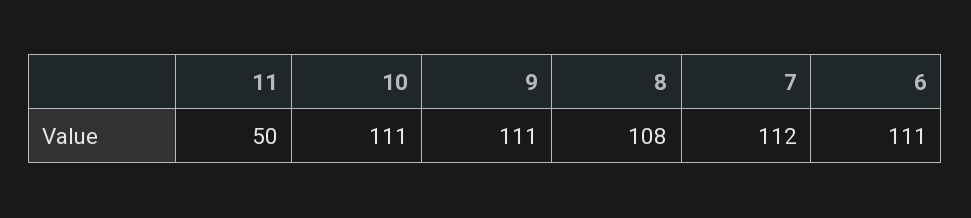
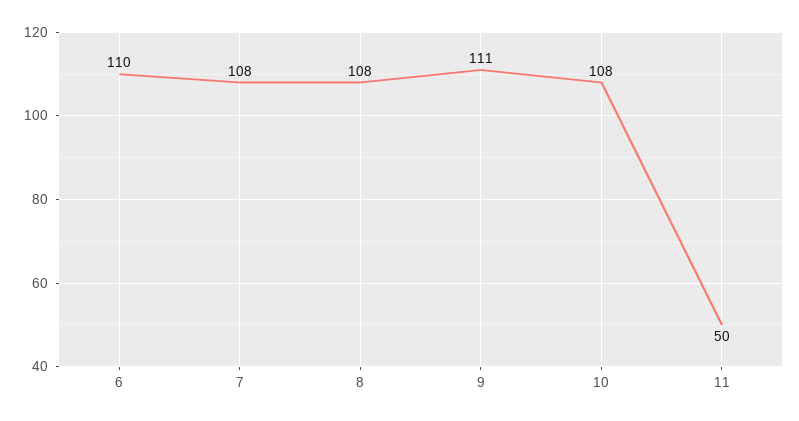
  {
    "11": 50,
-   "10": 111,
+   "10": 108,
    "9": 111,
    "8": 108,
-   "7": 112,
+   "7": 108,
-   "6": 111
+   "6": 110
  }

